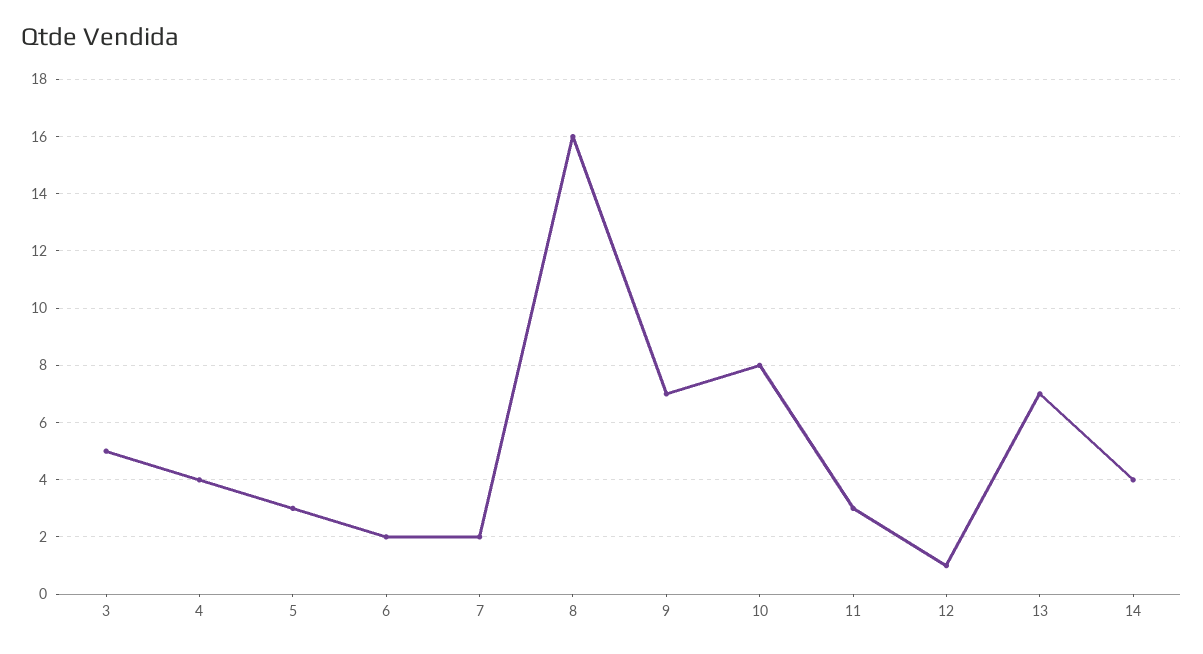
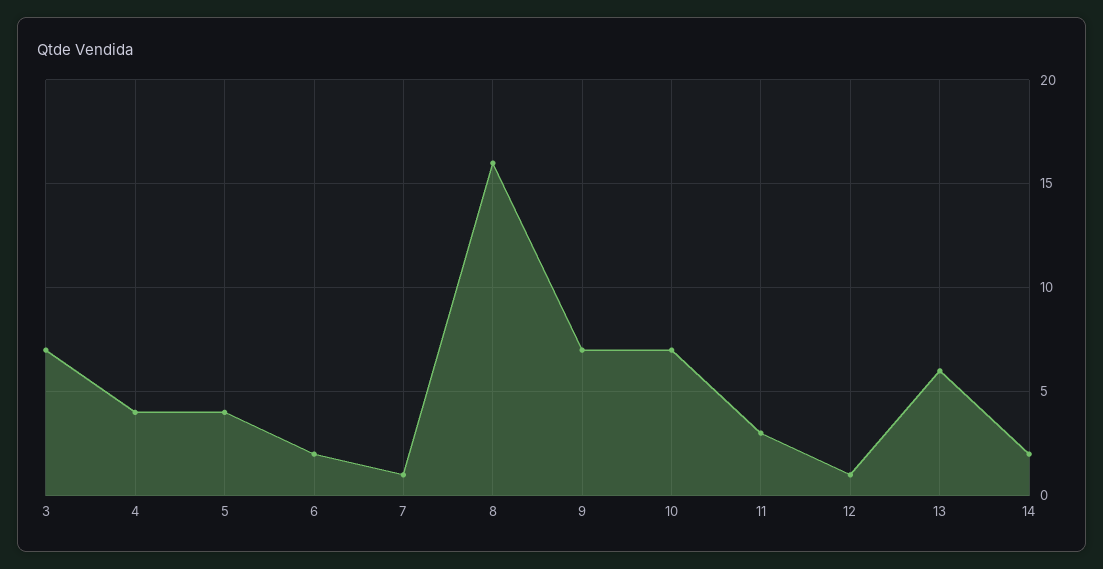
  {
-   "3": 5,
+   "3": 7,
    "4": 4,
-   "5": 3,
+   "5": 4,
    "6": 2,
-   "7": 2,
+   "7": 1,
    "8": 16,
    "9": 7,
-   "10": 8,
+   "10": 7,
    "11": 3,
    "12": 1,
-   "13": 7,
+   "13": 6,
-   "14": 4
+   "14": 2
  }

